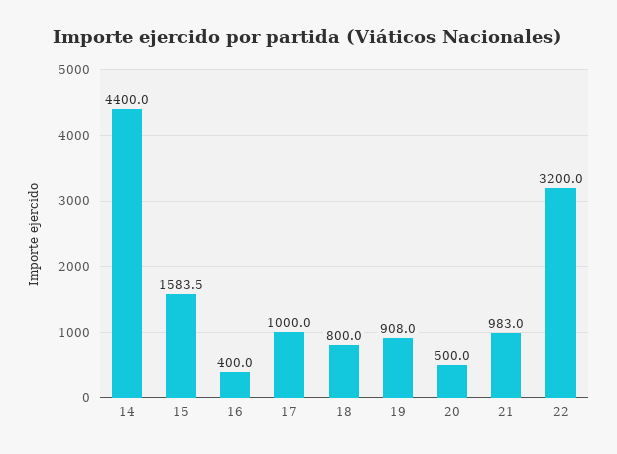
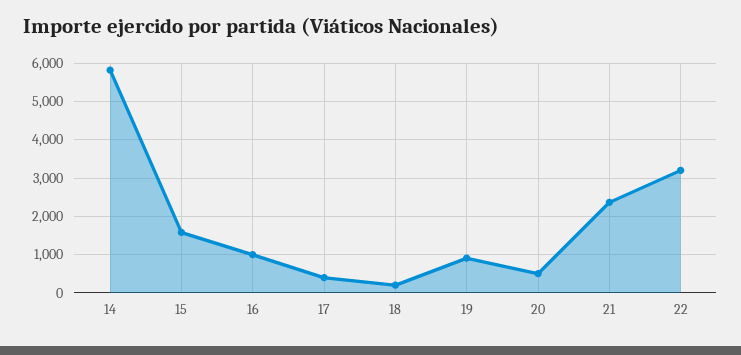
  {
-   "14": 4400,
+   "14": 5800,
    "15": 1583.5,
-   "16": 400,
+   "16": 1000,
-   "17": 1000,
+   "17": 400,
-   "18": 800,
+   "18": 200,
    "19": 908,
    "20": 500,
-   "21": 983,
+   "21": 2400,
    "22": 3200
  }

